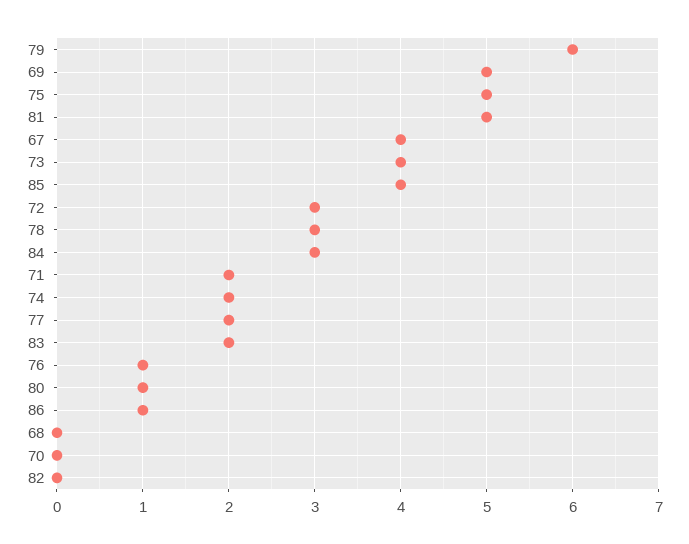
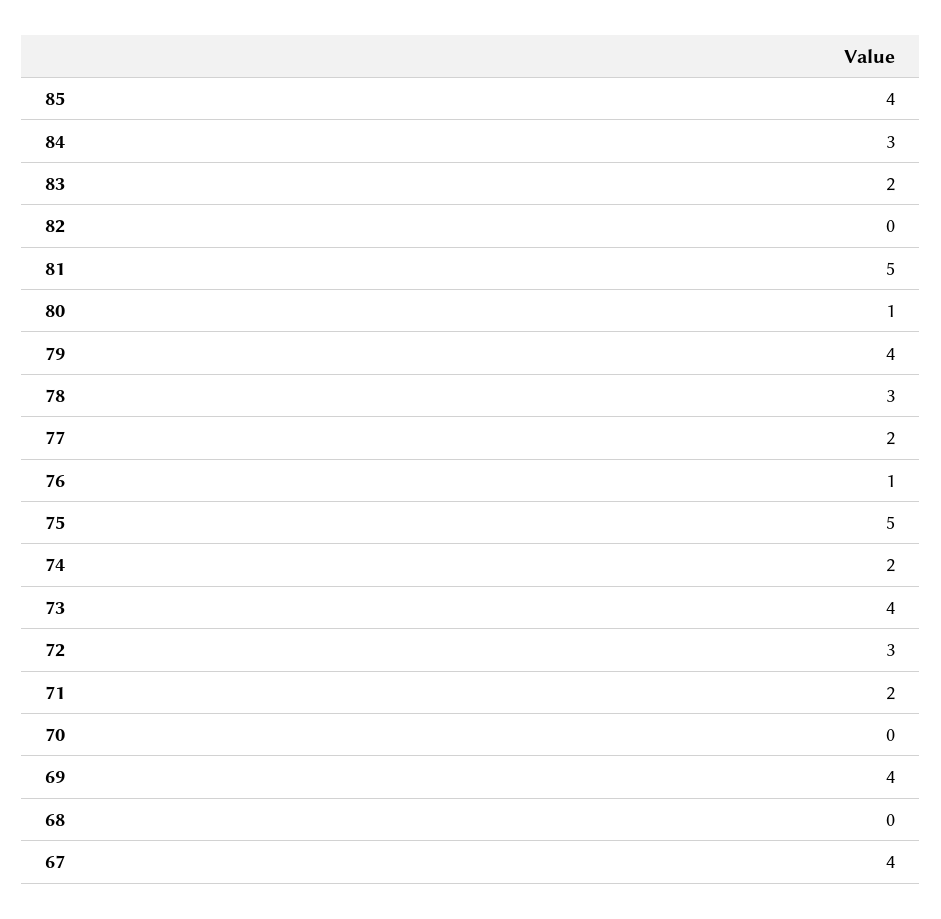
  {
-   "79": 6,
+   "79": 4,
-   "69": 5,
+   "69": 4,
    "75": 5,
    "81": 5,
    "67": 4,
    "73": 4,
    "85": 4,
    "72": 3,
    "78": 3,
    "84": 3,
    "71": 2,
    "74": 2,
    "77": 2,
    "83": 2,
    "76": 1,
    "80": 1,
-   "86": 1,
    "68": 0,
    "70": 0,
    "82": 0
  }

